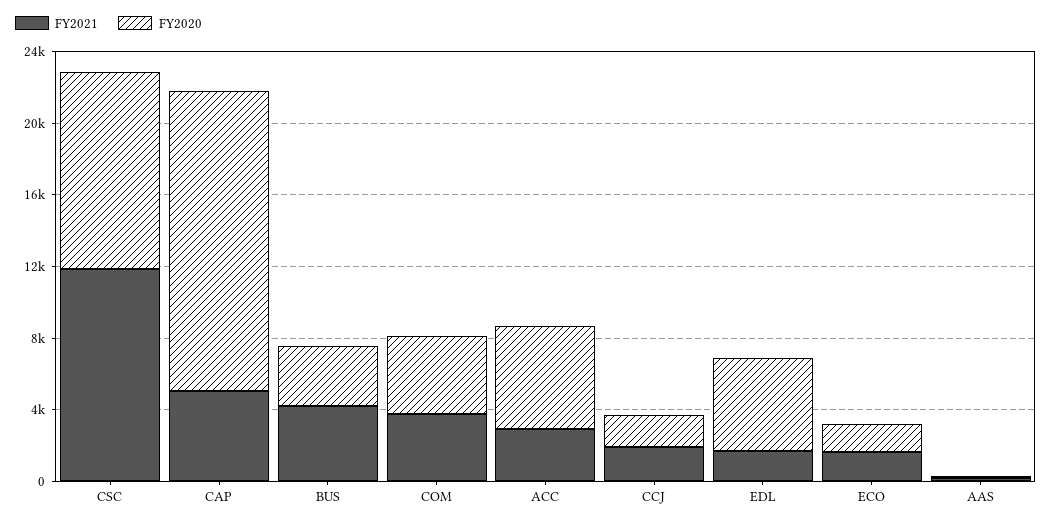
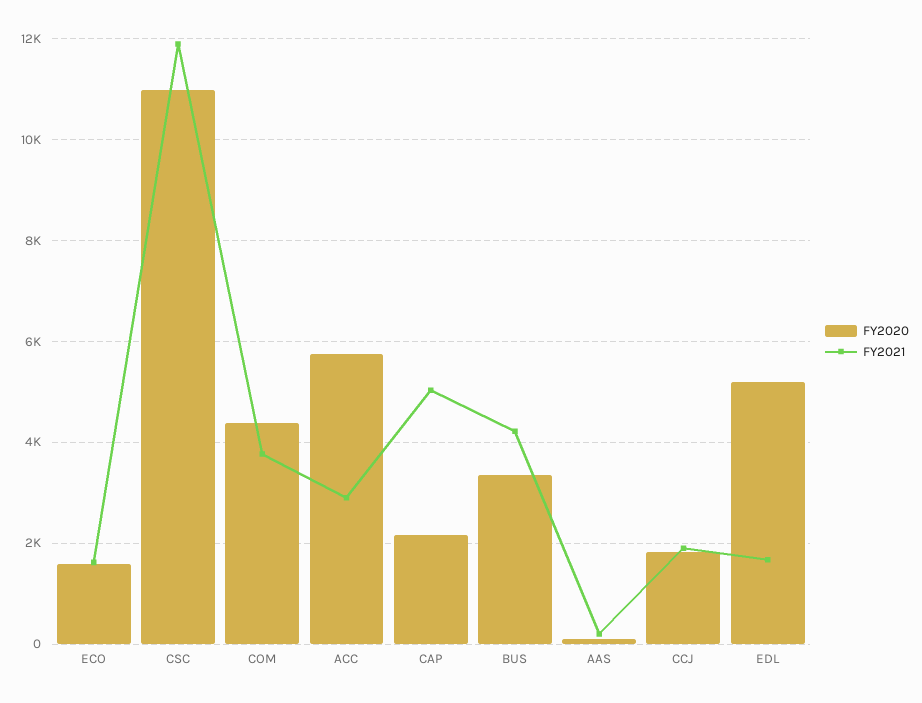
  {
    "FY2021": {
      "CSC": 11800,
      "CAP": 5000,
      "BUS": 4200,
      "COM": 3800,
      "ACC": 2800,
      "CCJ": 1800,
      "EDL": 1600,
      "ECO": 1600,
      "AAS": 200
    },
    "FY2020": {
      "CSC": 11000,
-     "CAP": 17000,
+     "CAP": 2200,
      "BUS": 3400,
      "COM": 4400,
      "ACC": 5800,
      "CCJ": 1800,
      "EDL": 5200,
      "ECO": 1600,
      "AAS": 200
    }
  }

